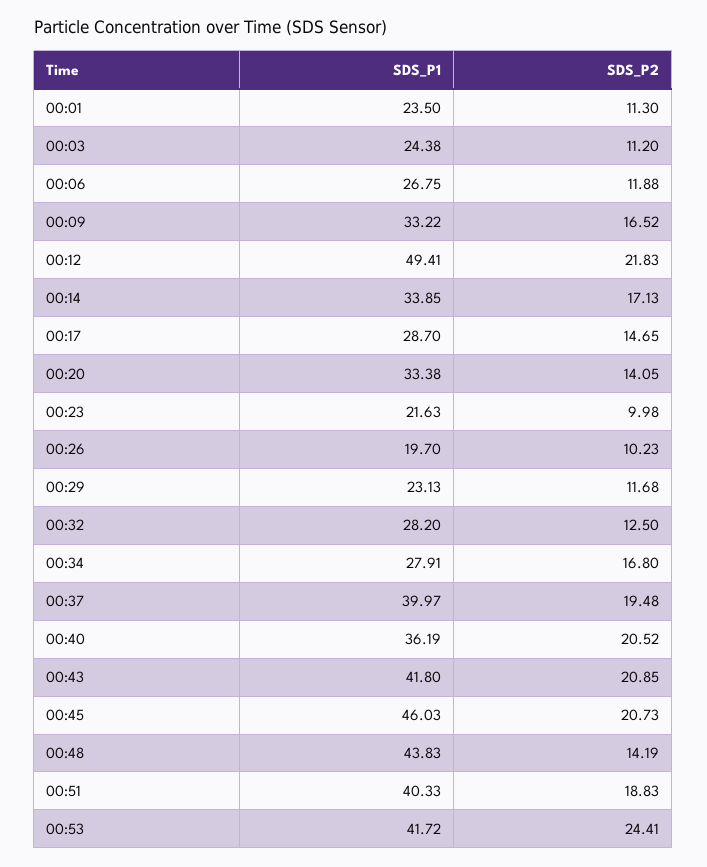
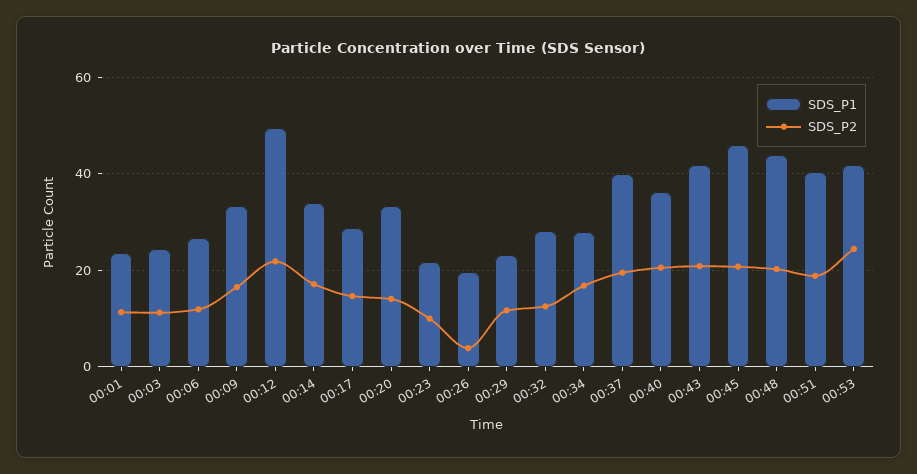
  {
    "SDS_P1": {
      "00:01": 23.5,
      "00:03": 24.38,
      "00:06": 26.75,
      "00:09": 33.22,
      "00:12": 49.41,
      "00:14": 33.85,
      "00:17": 28.7,
      "00:20": 33.38,
      "00:23": 21.63,
      "00:26": 19.7,
      "00:29": 23.13,
      "00:32": 28.2,
      "00:34": 27.91,
      "00:37": 39.97,
      "00:40": 36.19,
      "00:43": 41.8,
      "00:45": 46.03,
      "00:48": 43.83,
      "00:51": 40.33,
      "00:53": 41.72
    },
    "SDS_P2": {
      "00:01": 11.3,
      "00:03": 11.2,
      "00:06": 11.88,
      "00:09": 16.52,
      "00:12": 21.83,
      "00:14": 17.13,
      "00:17": 14.65,
      "00:20": 14.05,
      "00:23": 9.98,
-     "00:26": 10.23,
+     "00:26": 4,
      "00:29": 11.68,
      "00:32": 12.5,
      "00:34": 16.8,
      "00:37": 19.48,
      "00:40": 20.52,
      "00:43": 20.85,
      "00:45": 20.73,
-     "00:48": 14.19,
+     "00:48": 20,
      "00:51": 18.83,
      "00:53": 24.41
    }
  }

